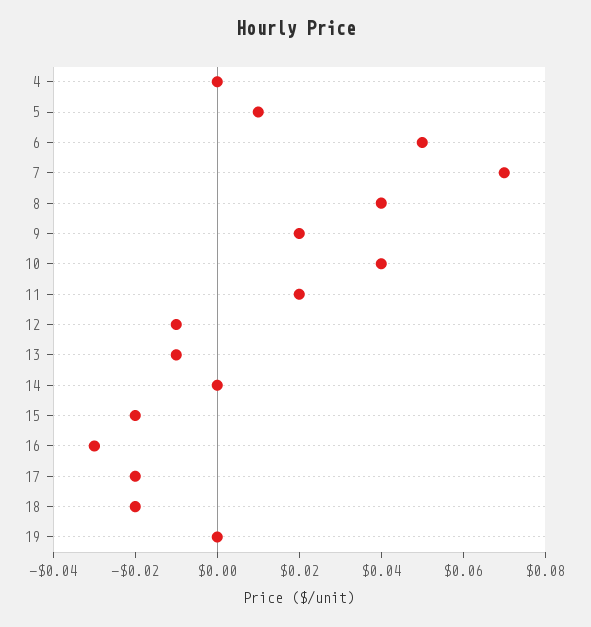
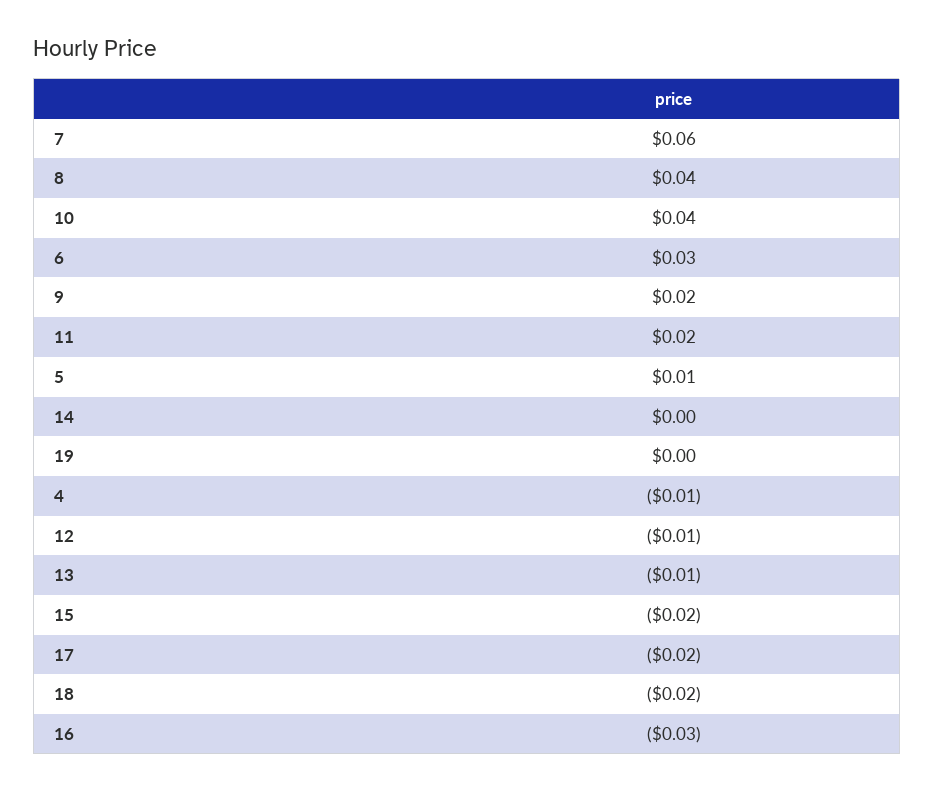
  {
-   "4": 0,
+   "4": -0.01,
    "5": 0.01,
-   "6": 0.05,
+   "6": 0.03,
-   "7": 0.07,
+   "7": 0.06,
    "8": 0.04,
    "9": 0.02,
    "10": 0.04,
    "11": 0.02,
    "12": -0.01,
    "13": -0.01,
    "14": 0,
    "15": -0.02,
    "16": -0.03,
    "17": -0.02,
    "18": -0.02,
    "19": 0
  }

